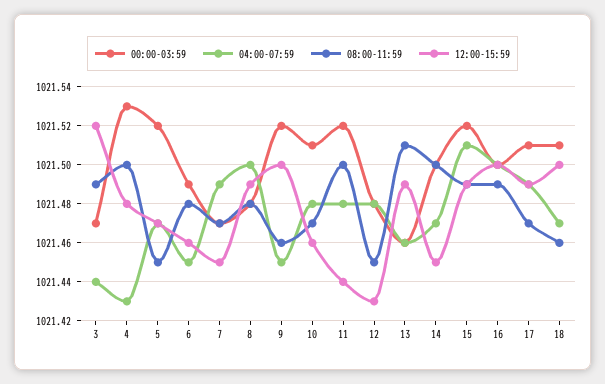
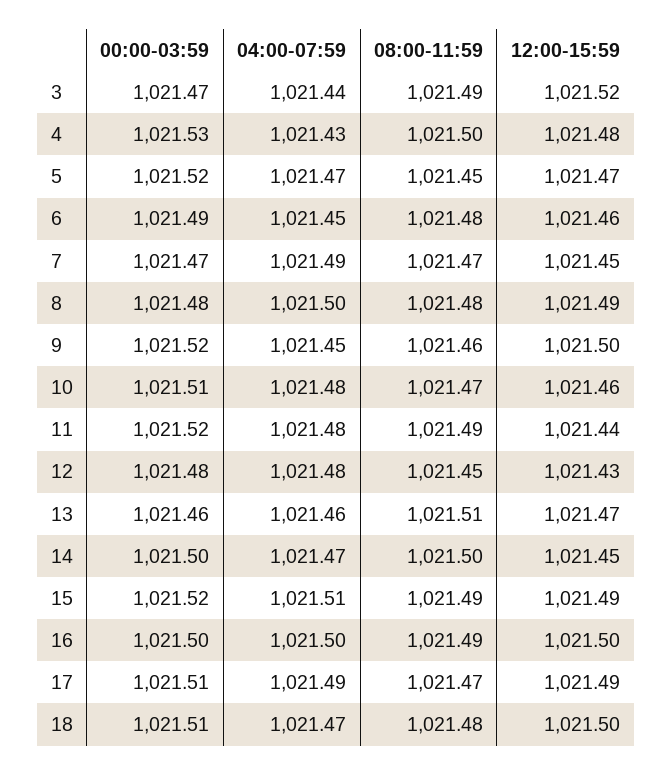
  {
    "00:00-03:59": {
      "3": 1021.47,
      "4": 1021.53,
      "5": 1021.52,
      "6": 1021.49,
      "7": 1021.47,
      "8": 1021.48,
      "9": 1021.52,
      "10": 1021.51,
      "11": 1021.52,
      "12": 1021.48,
      "13": 1021.46,
      "14": 1021.5,
      "15": 1021.52,
      "16": 1021.5,
      "17": 1021.51,
      "18": 1021.51
    },
    "04:00-07:59": {
      "3": 1021.44,
      "4": 1021.43,
      "5": 1021.47,
      "6": 1021.45,
      "7": 1021.49,
      "8": 1021.5,
      "9": 1021.45,
      "10": 1021.48,
      "11": 1021.48,
      "12": 1021.48,
      "13": 1021.46,
      "14": 1021.47,
      "15": 1021.51,
      "16": 1021.5,
      "17": 1021.49,
      "18": 1021.47
    },
    "08:00-11:59": {
      "3": 1021.49,
      "4": 1021.5,
      "5": 1021.45,
      "6": 1021.48,
      "7": 1021.47,
      "8": 1021.48,
      "9": 1021.46,
      "10": 1021.47,
-     "11": 1021.5,
+     "11": 1021.49,
      "12": 1021.45,
      "13": 1021.51,
      "14": 1021.5,
      "15": 1021.49,
      "16": 1021.49,
      "17": 1021.47,
-     "18": 1021.46
+     "18": 1021.48
    },
    "12:00-15:59": {
      "3": 1021.52,
      "4": 1021.48,
      "5": 1021.47,
      "6": 1021.46,
      "7": 1021.45,
      "8": 1021.49,
      "9": 1021.5,
      "10": 1021.46,
      "11": 1021.44,
      "12": 1021.43,
-     "13": 1021.49,
+     "13": 1021.47,
      "14": 1021.45,
      "15": 1021.49,
      "16": 1021.5,
      "17": 1021.49,
      "18": 1021.5
    }
  }

